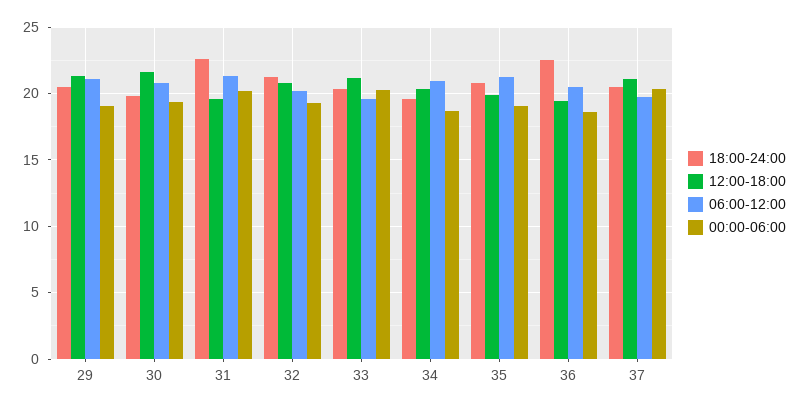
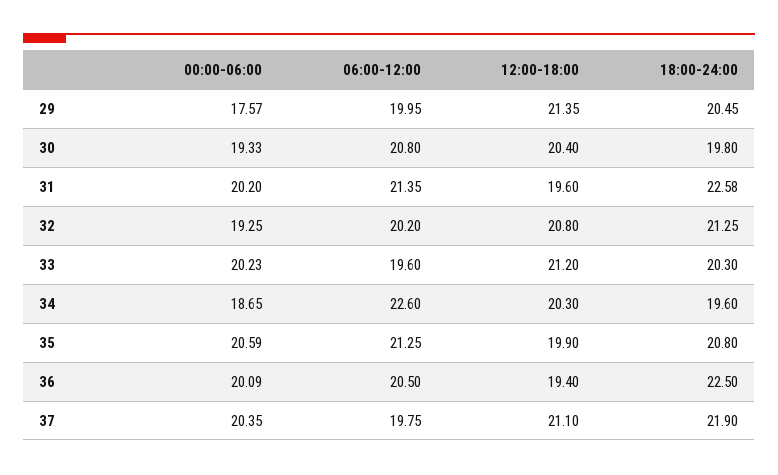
  {
    "18:00-24:00": {
      "29": 20.45,
      "30": 19.8,
      "31": 22.58,
      "32": 21.25,
      "33": 20.3,
      "34": 19.6,
      "35": 20.8,
      "36": 22.5,
-     "37": 20.5
+     "37": 21.9
    },
    "12:00-18:00": {
      "29": 21.35,
-     "30": 21.5,
+     "30": 20.4,
      "31": 19.6,
      "32": 20.8,
      "33": 21.2,
      "34": 20.3,
      "35": 19.9,
      "36": 19.4,
      "37": 21.1
    },
    "06:00-12:00": {
-     "29": 21,
+     "29": 19.95,
      "30": 20.8,
      "31": 21.35,
      "32": 20.2,
      "33": 19.6,
-     "34": 21,
+     "34": 22.6,
      "35": 21.25,
      "36": 20.5,
      "37": 19.75
    },
    "00:00-06:00": {
-     "29": 19,
+     "29": 17.57,
      "30": 19.33,
      "31": 20.2,
      "32": 19.25,
      "33": 20.23,
      "34": 18.65,
-     "35": 19,
+     "35": 20.59,
-     "36": 18.5,
+     "36": 20.09,
      "37": 20.35
    }
  }

